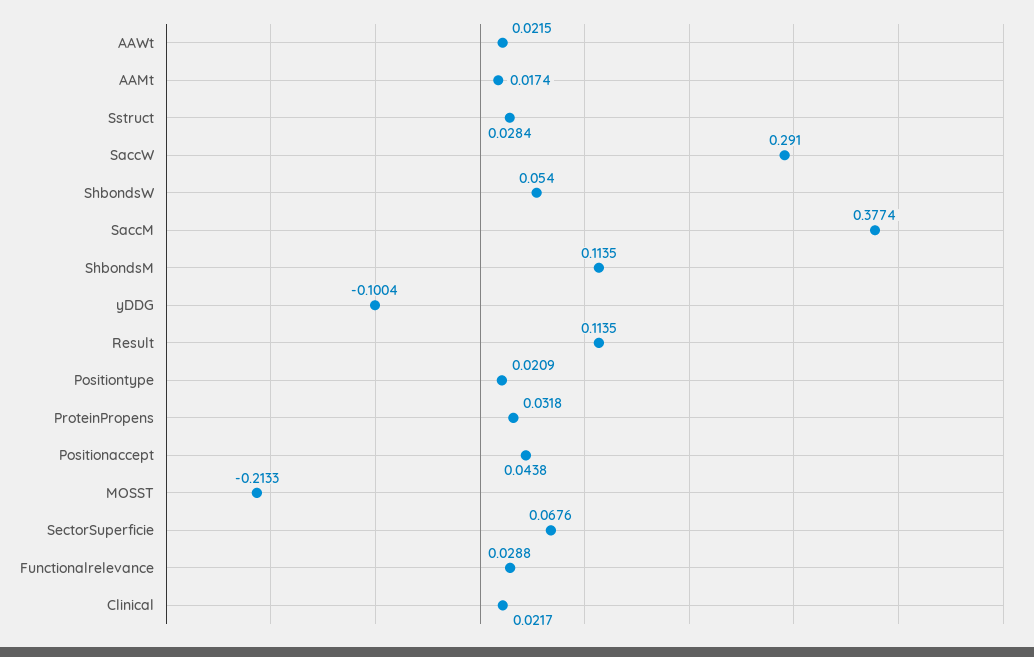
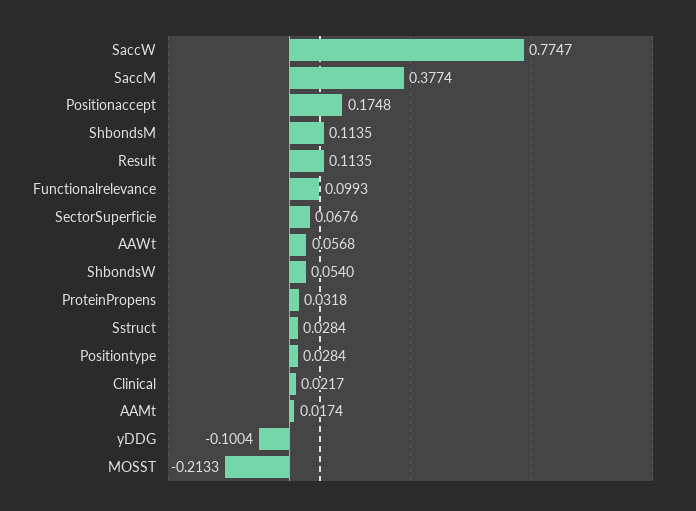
  {
-   "AAWt": 0.0215,
+   "AAWt": 0.0568,
    "AAMt": 0.0174,
    "Sstruct": 0.0284,
-   "SaccW": 0.291,
+   "SaccW": 0.7747,
    "ShbondsW": 0.054,
    "SaccM": 0.3774,
    "ShbondsM": 0.1135,
    "yDDG": -0.1004,
    "Result": 0.1135,
-   "Positiontype": 0.0209,
+   "Positiontype": 0.0284,
    "ProteinPropens": 0.0318,
-   "Positionaccept": 0.0438,
+   "Positionaccept": 0.1748,
    "MOSST": -0.2133,
    "SectorSuperficie": 0.0676,
-   "Functionalrelevance": 0.0288,
+   "Functionalrelevance": 0.0993,
    "Clinical": 0.0217
  }

